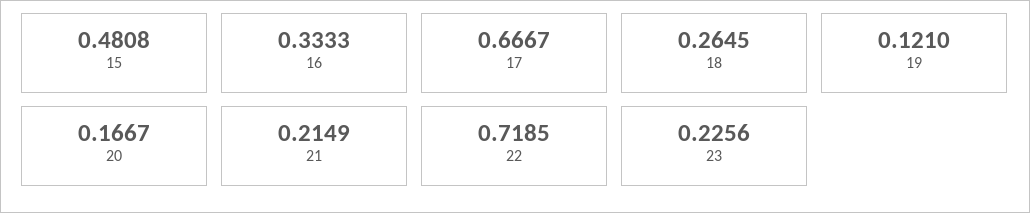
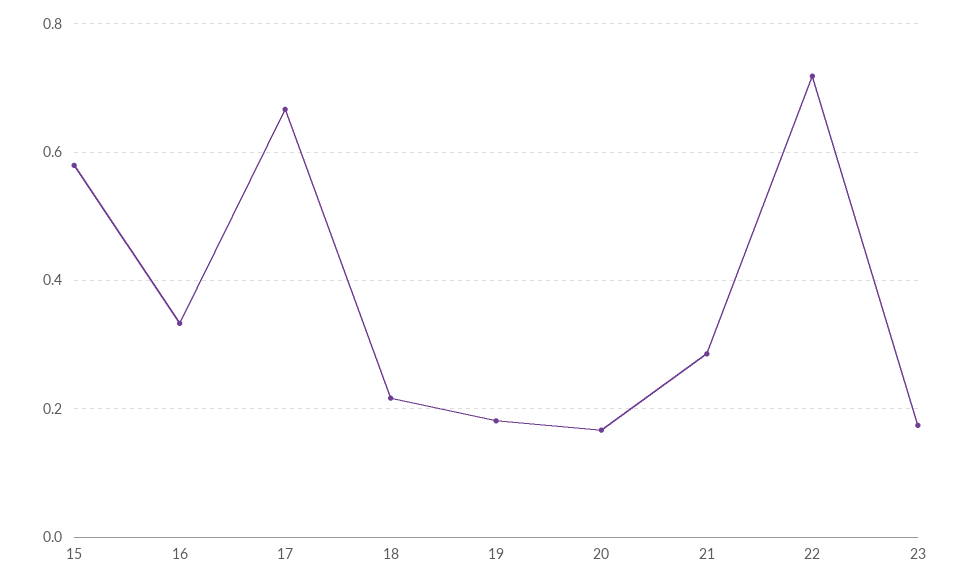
  {
-   "15": 0.4808,
+   "15": 0.58,
    "16": 0.3333,
    "17": 0.6667,
-   "18": 0.2645,
+   "18": 0.22,
-   "19": 0.121,
+   "19": 0.18,
    "20": 0.1667,
-   "21": 0.2149,
+   "21": 0.28,
    "22": 0.7185,
-   "23": 0.2256
+   "23": 0.18
  }

